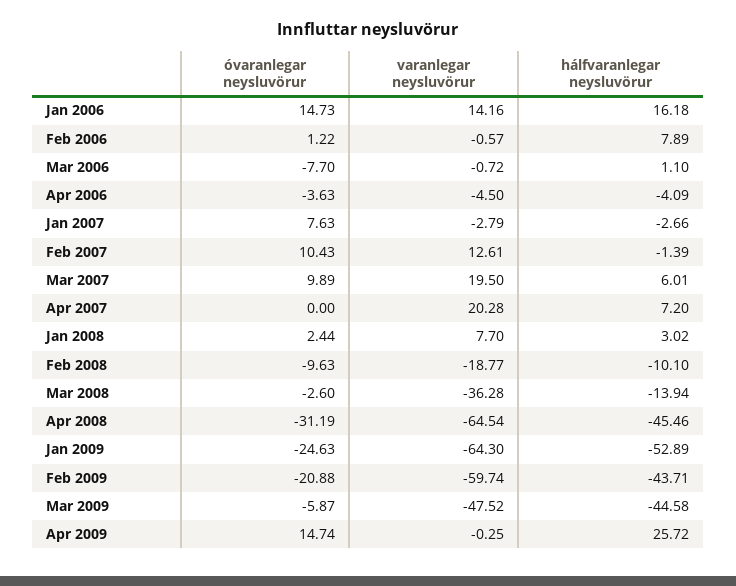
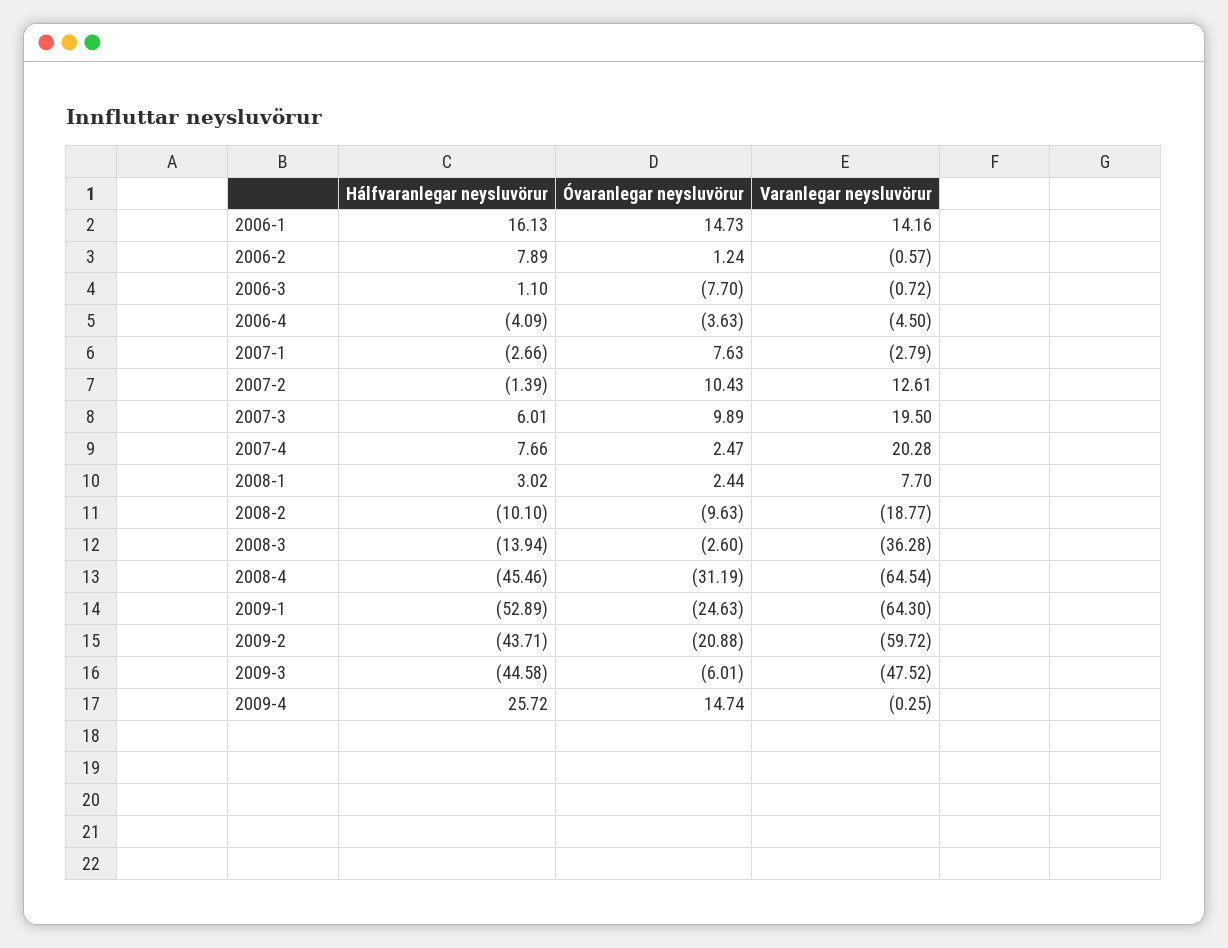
  {
    "óvaranlegar neysluvörur": {
      "Jan 2006": 14.73,
-     "Feb 2006": 1.22,
+     "Feb 2006": 1.24,
      "Mar 2006": -7.7,
      "Apr 2006": -3.63,
      "Jan 2007": 7.63,
      "Feb 2007": 10.43,
      "Mar 2007": 9.89,
-     "Apr 2007": 0,
+     "Apr 2007": 2.47,
      "Jan 2008": 2.44,
      "Feb 2008": -9.63,
      "Mar 2008": -2.6,
      "Apr 2008": -31.19,
      "Jan 2009": -24.63,
      "Feb 2009": -20.88,
-     "Mar 2009": -5.87,
+     "Mar 2009": -6.01,
      "Apr 2009": 14.74
    },
    "varanlegar neysluvörur": {
      "Jan 2006": 14.16,
      "Feb 2006": -0.57,
      "Mar 2006": -0.72,
      "Apr 2006": -4.5,
      "Jan 2007": -2.79,
      "Feb 2007": 12.61,
      "Mar 2007": 19.5,
      "Apr 2007": 20.28,
      "Jan 2008": 7.7,
      "Feb 2008": -18.77,
      "Mar 2008": -36.28,
      "Apr 2008": -64.54,
      "Jan 2009": -64.3,
-     "Feb 2009": -59.74,
+     "Feb 2009": -59.72,
      "Mar 2009": -47.52,
      "Apr 2009": -0.25
    },
    "hálfvaranlegar neysluvörur": {
-     "Jan 2006": 16.18,
+     "Jan 2006": 16.13,
      "Feb 2006": 7.89,
      "Mar 2006": 1.1,
      "Apr 2006": -4.09,
      "Jan 2007": -2.66,
      "Feb 2007": -1.39,
      "Mar 2007": 6.01,
-     "Apr 2007": 7.2,
+     "Apr 2007": 7.66,
      "Jan 2008": 3.02,
      "Feb 2008": -10.1,
      "Mar 2008": -13.94,
      "Apr 2008": -45.46,
      "Jan 2009": -52.89,
      "Feb 2009": -43.71,
      "Mar 2009": -44.58,
      "Apr 2009": 25.72
    }
  }

